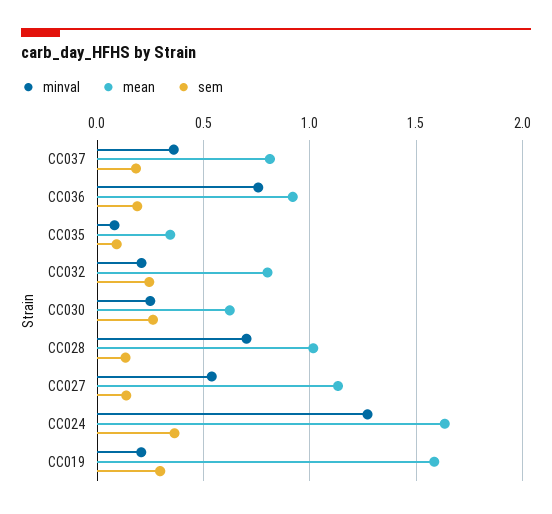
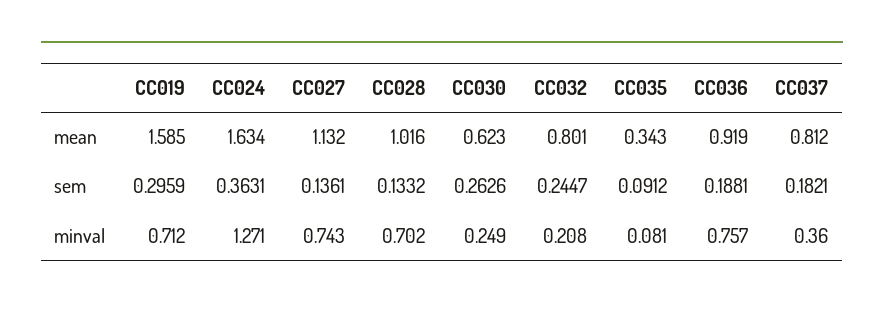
  {
    "minval": {
      "CC037": 0.36,
      "CC036": 0.757,
      "CC035": 0.081,
      "CC032": 0.208,
      "CC030": 0.249,
      "CC028": 0.702,
-     "CC027": 0.55,
+     "CC027": 0.743,
      "CC024": 1.271,
-     "CC019": 0.2
+     "CC019": 0.712
    },
    "mean": {
      "CC037": 0.812,
      "CC036": 0.919,
      "CC035": 0.343,
      "CC032": 0.801,
      "CC030": 0.623,
      "CC028": 1.016,
      "CC027": 1.132,
      "CC024": 1.634,
      "CC019": 1.585
    },
    "sem": {
      "CC037": 0.1821,
      "CC036": 0.1881,
      "CC035": 0.0912,
      "CC032": 0.2447,
      "CC030": 0.2626,
      "CC028": 0.1332,
      "CC027": 0.1361,
      "CC024": 0.3631,
      "CC019": 0.2959
    }
  }

